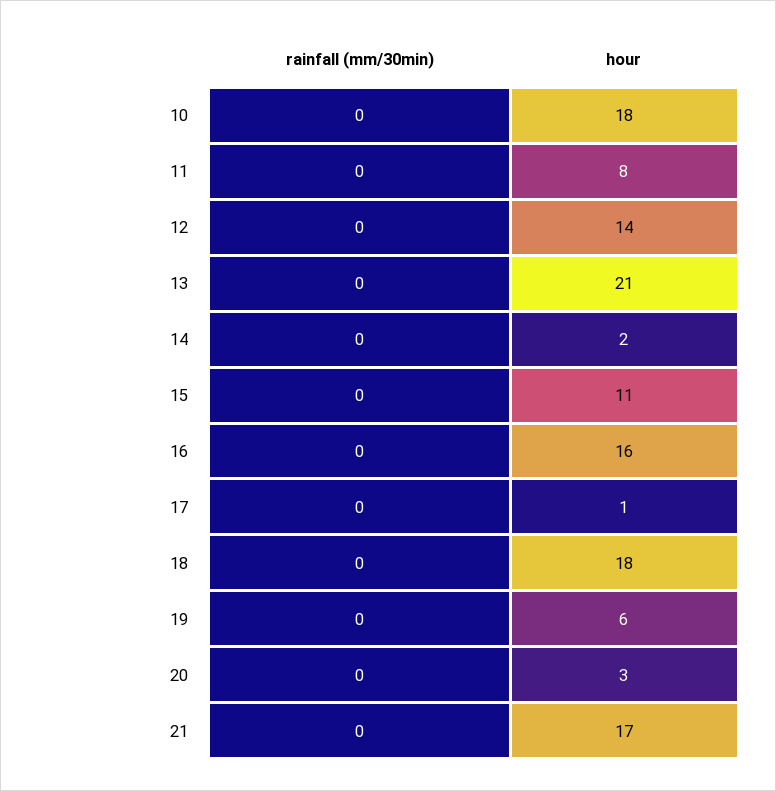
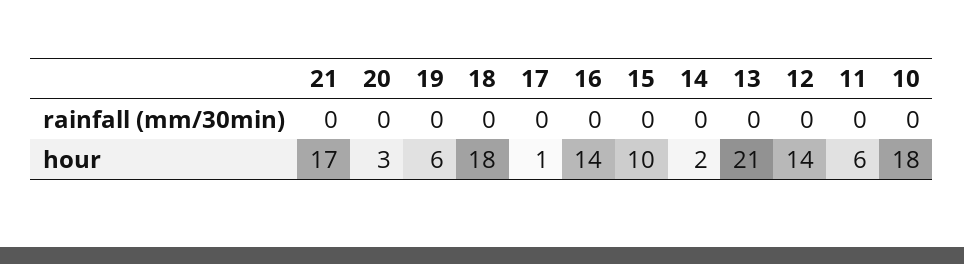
  {
    "rainfall (mm/30min)": {
      "10": 0,
      "11": 0,
      "12": 0,
      "13": 0,
      "14": 0,
      "15": 0,
      "16": 0,
      "17": 0,
      "18": 0,
      "19": 0,
      "20": 0,
      "21": 0
    },
    "hour": {
      "10": 18,
-     "11": 8,
+     "11": 6,
      "12": 14,
      "13": 21,
      "14": 2,
-     "15": 11,
+     "15": 10,
-     "16": 16,
+     "16": 14,
      "17": 1,
      "18": 18,
      "19": 6,
      "20": 3,
      "21": 17
    }
  }

